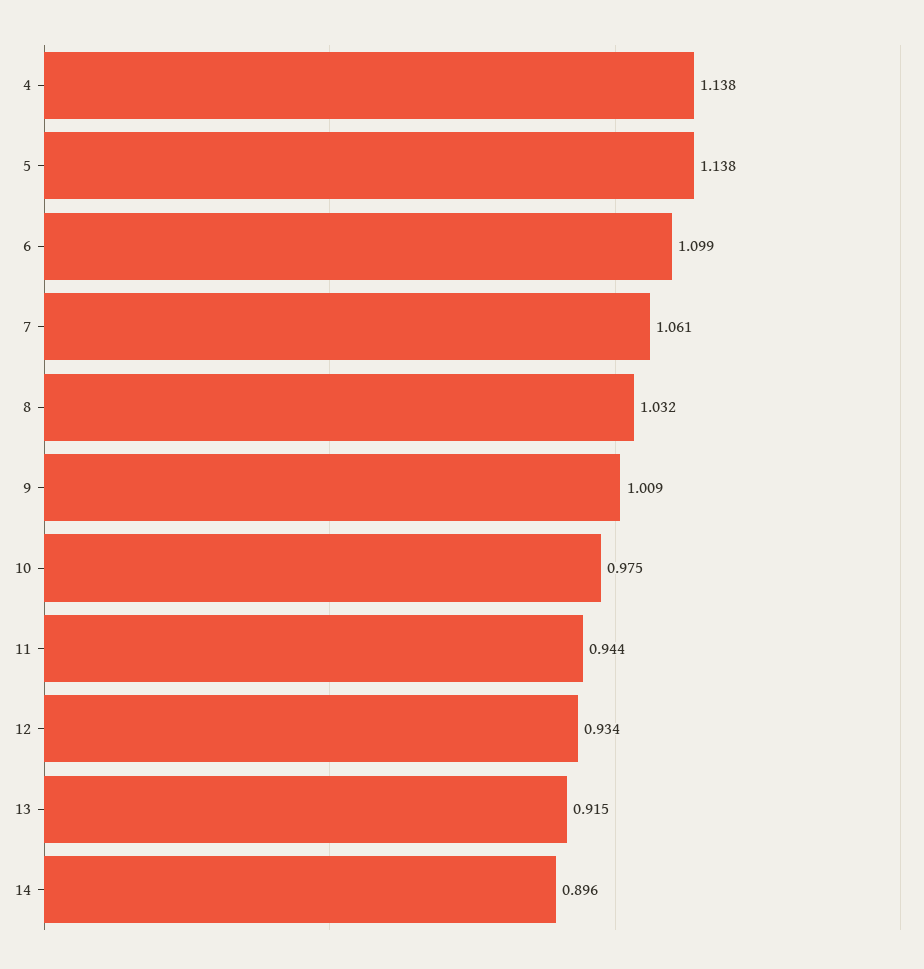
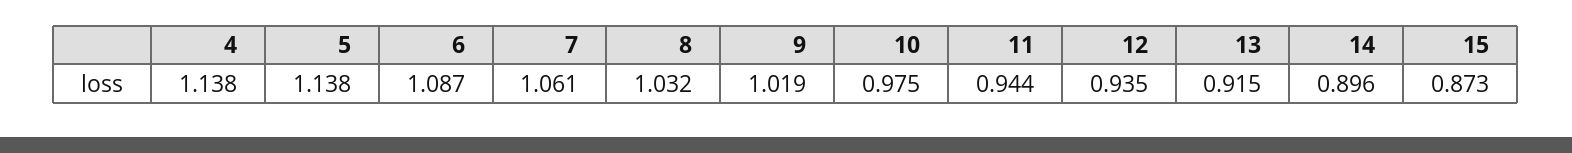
  {
    "4": 1.138,
    "5": 1.138,
-   "6": 1.099,
+   "6": 1.087,
    "7": 1.061,
    "8": 1.032,
-   "9": 1.009,
+   "9": 1.019,
    "10": 0.975,
    "11": 0.944,
-   "12": 0.934,
+   "12": 0.935,
    "13": 0.915,
-   "14": 0.896
+   "14": 0.896,
+   "15": 0.873
  }

